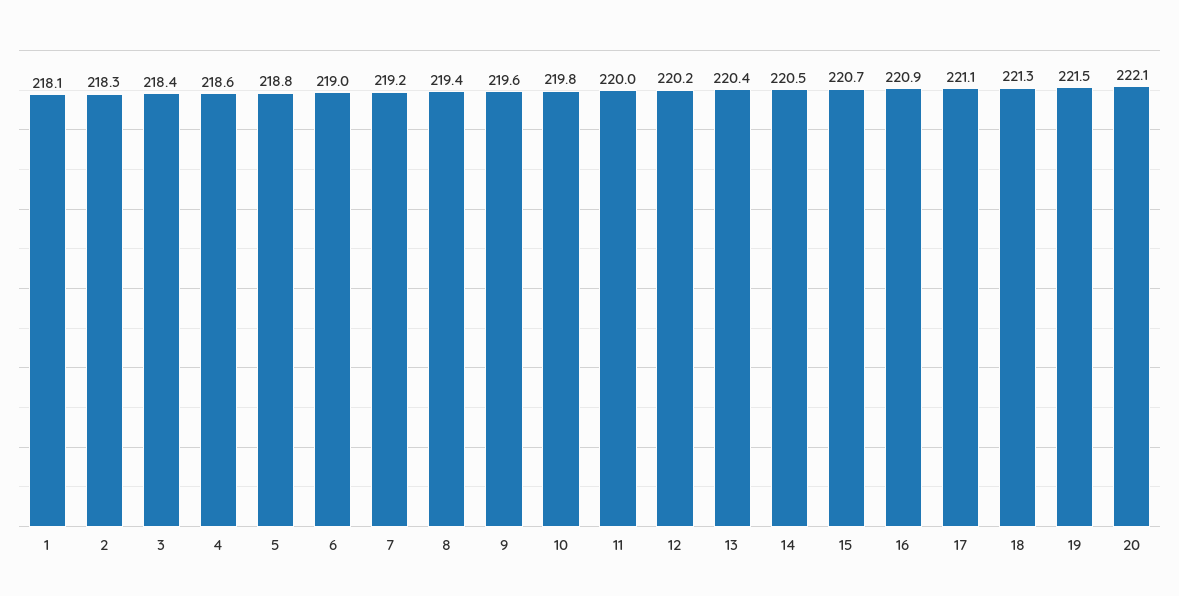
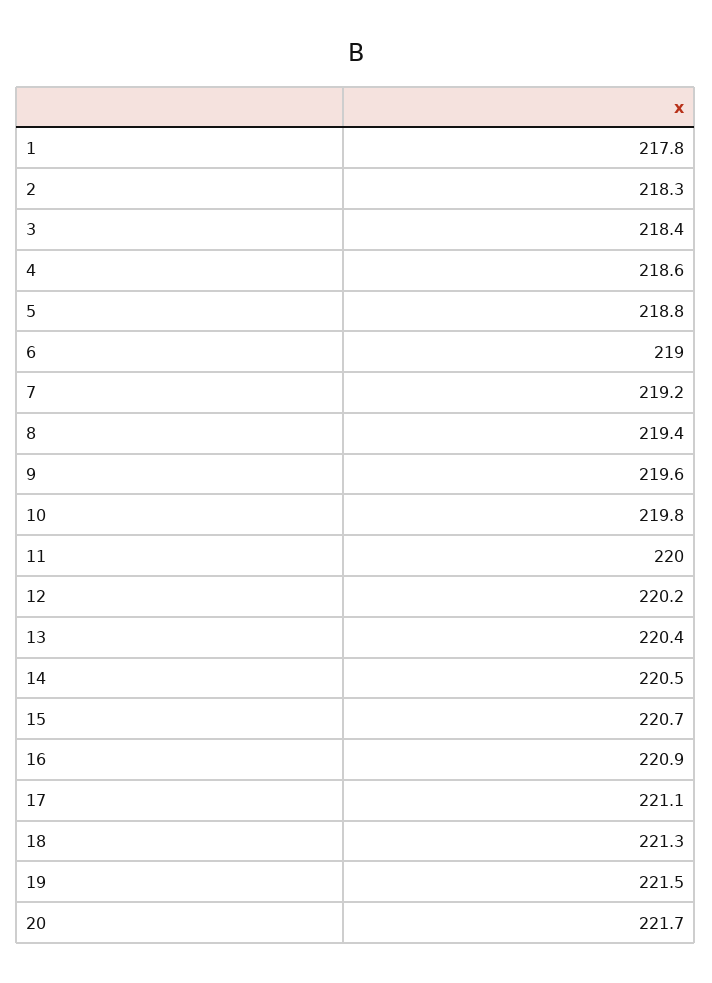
  {
-   "1": 218.1,
+   "1": 217.8,
    "2": 218.3,
    "3": 218.4,
    "4": 218.6,
    "5": 218.8,
    "6": 219,
    "7": 219.2,
    "8": 219.4,
    "9": 219.6,
    "10": 219.8,
    "11": 220,
    "12": 220.2,
    "13": 220.4,
    "14": 220.5,
    "15": 220.7,
    "16": 220.9,
    "17": 221.1,
    "18": 221.3,
    "19": 221.5,
-   "20": 222.1
+   "20": 221.7
  }

